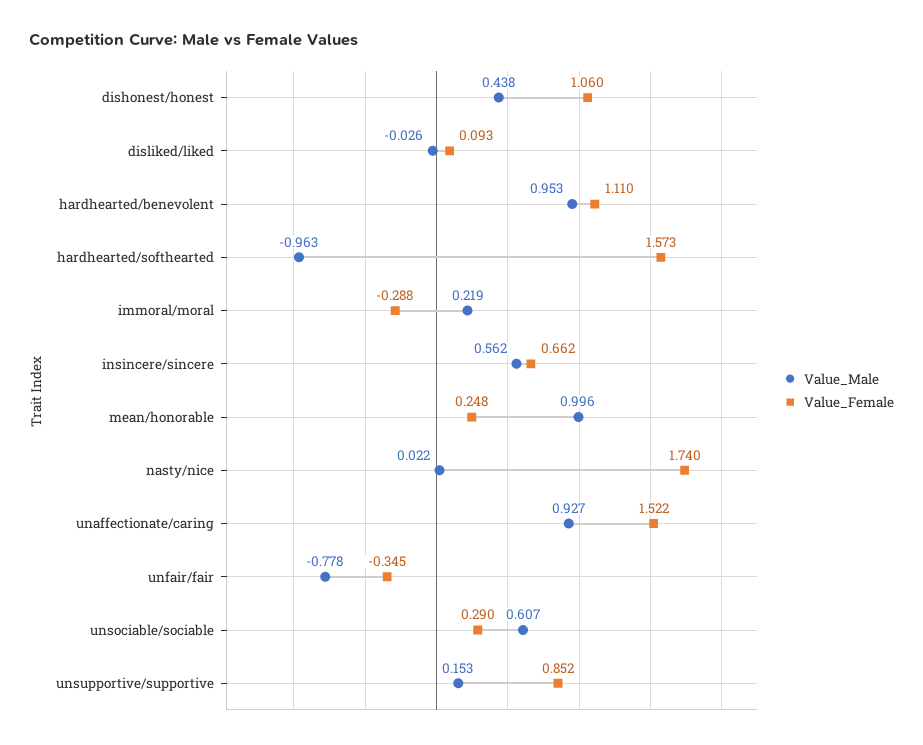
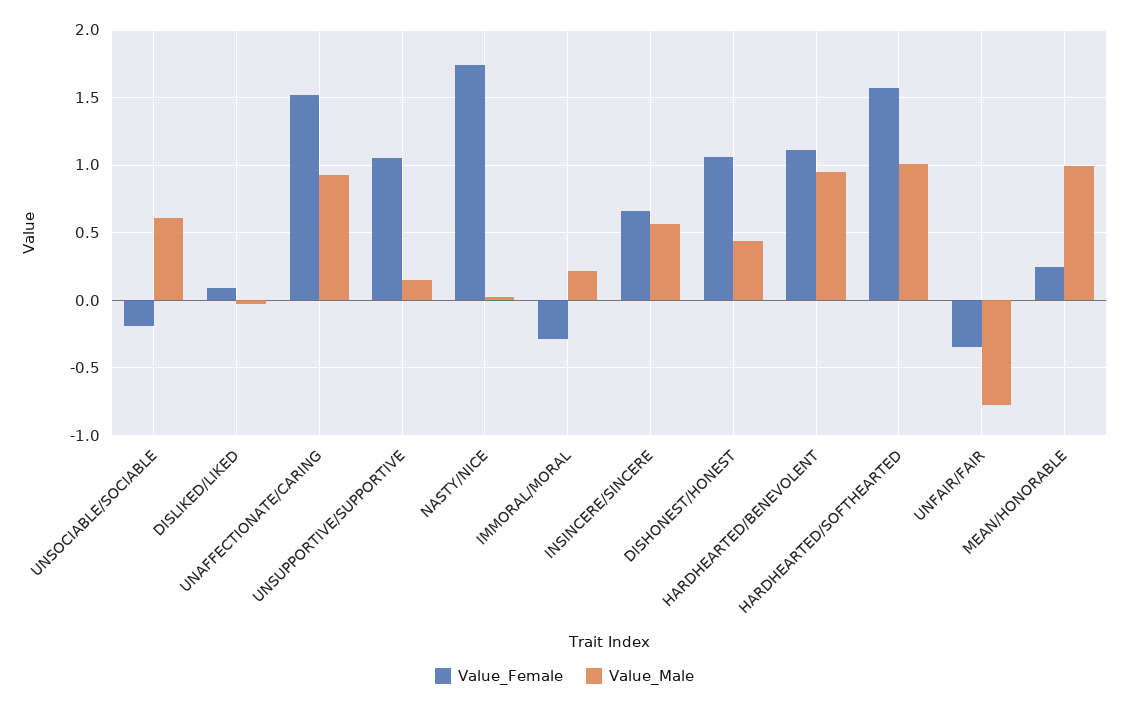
  {
    "Value_Male": {
      "dishonest/honest": 0.438,
      "disliked/liked": -0.026,
      "hardhearted/benevolent": 0.953,
-     "hardhearted/softhearted": -0.963,
+     "hardhearted/softhearted": 1,
      "immoral/moral": 0.219,
      "insincere/sincere": 0.562,
      "mean/honorable": 0.996,
      "nasty/nice": 0.022,
      "unaffectionate/caring": 0.927,
      "unfair/fair": -0.778,
      "unsociable/sociable": 0.607,
      "unsupportive/supportive": 0.153
    },
    "Value_Female": {
      "dishonest/honest": 1.06,
      "disliked/liked": 0.093,
      "hardhearted/benevolent": 1.11,
      "hardhearted/softhearted": 1.573,
      "immoral/moral": -0.288,
      "insincere/sincere": 0.662,
      "mean/honorable": 0.248,
      "nasty/nice": 1.74,
      "unaffectionate/caring": 1.522,
      "unfair/fair": -0.345,
-     "unsociable/sociable": 0.29,
+     "unsociable/sociable": -0.2,
-     "unsupportive/supportive": 0.852
+     "unsupportive/supportive": 1.05
    }
  }

